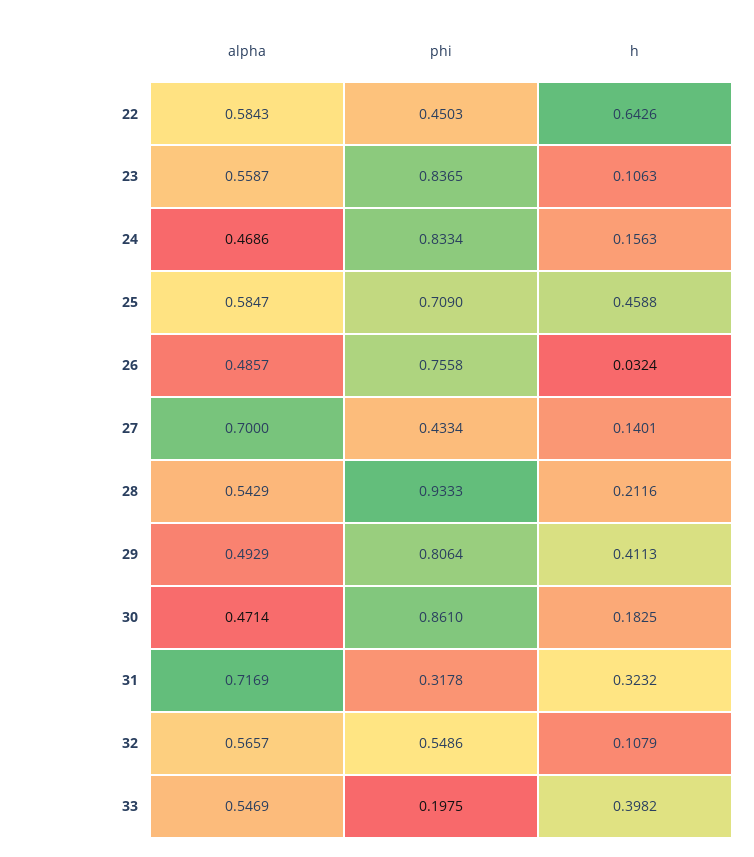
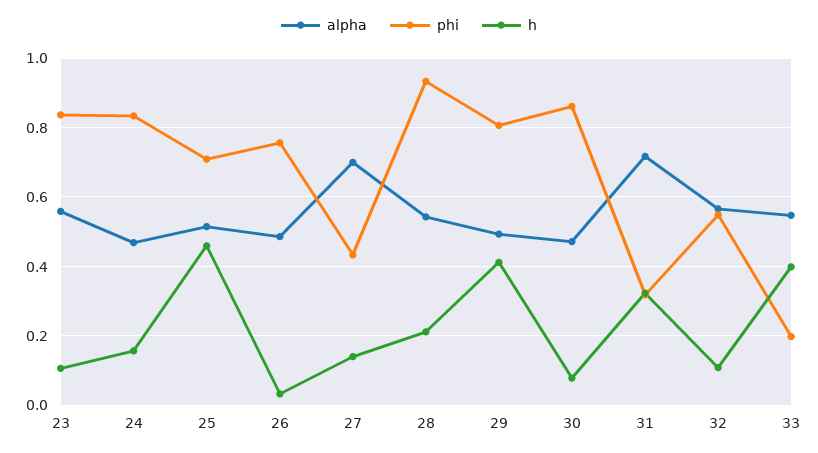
  {
    "alpha": {
-     "22": 0.5843,
      "23": 0.5587,
      "24": 0.4686,
-     "25": 0.5847,
+     "25": 0.52,
      "26": 0.4857,
      "27": 0.7,
      "28": 0.5429,
      "29": 0.4929,
      "30": 0.4714,
      "31": 0.7169,
      "32": 0.5657,
      "33": 0.5469
    },
    "phi": {
-     "22": 0.4503,
      "23": 0.8365,
      "24": 0.8334,
      "25": 0.709,
      "26": 0.7558,
      "27": 0.4334,
      "28": 0.9333,
      "29": 0.8064,
      "30": 0.861,
      "31": 0.3178,
      "32": 0.5486,
      "33": 0.1975
    },
    "h": {
-     "22": 0.6426,
      "23": 0.1063,
      "24": 0.1563,
      "25": 0.4588,
      "26": 0.0324,
      "27": 0.1401,
      "28": 0.2116,
      "29": 0.4113,
-     "30": 0.1825,
+     "30": 0.08,
      "31": 0.3232,
      "32": 0.1079,
      "33": 0.3982
    }
  }

